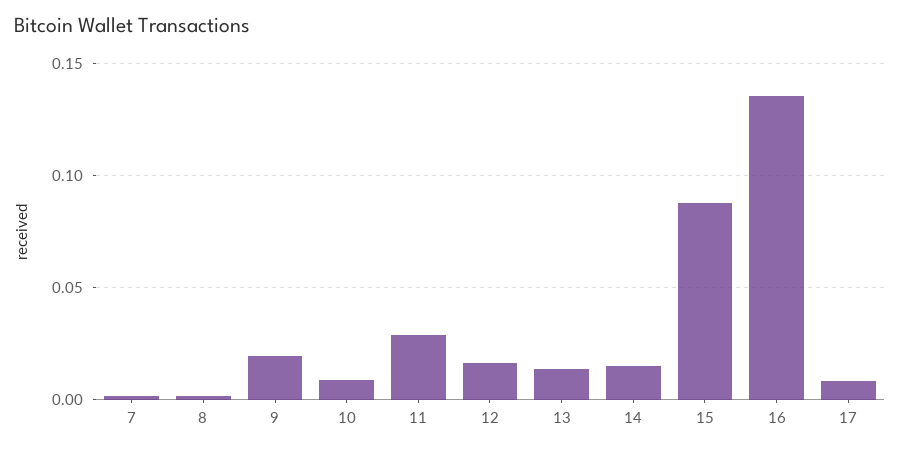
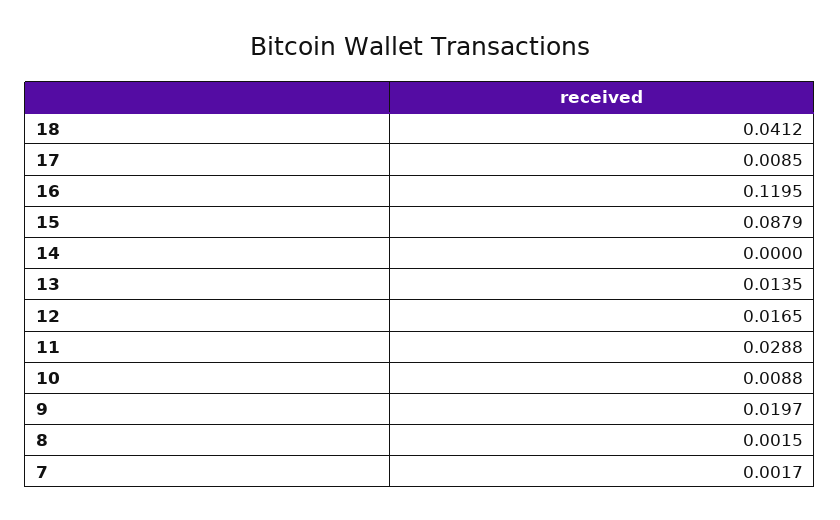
  {
    "7": 0.0017,
    "8": 0.0015,
    "9": 0.0197,
    "10": 0.0088,
    "11": 0.0288,
    "12": 0.0165,
    "13": 0.0135,
-   "14": 0.015,
+   "14": 0,
    "15": 0.0879,
-   "16": 0.135,
+   "16": 0.1195,
-   "17": 0.0085
+   "17": 0.0085,
+   "18": 0.0412
  }

